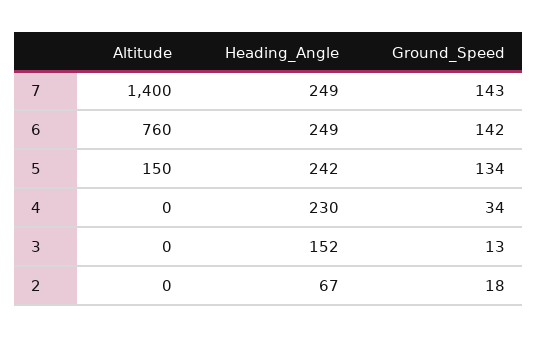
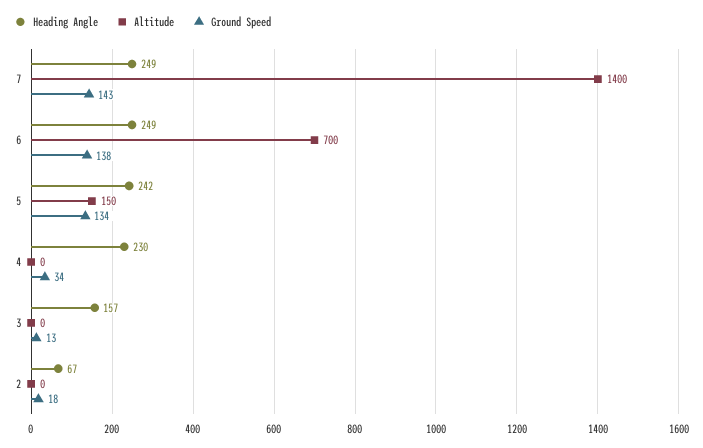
  {
    "Altitude": {
      "7": 1400,
-     "6": 760,
+     "6": 700,
      "5": 150,
      "4": 0,
      "3": 0,
      "2": 0
    },
    "Heading_Angle": {
      "7": 249,
      "6": 249,
      "5": 242,
      "4": 230,
-     "3": 152,
+     "3": 157,
      "2": 67
    },
    "Ground_Speed": {
      "7": 143,
-     "6": 142,
+     "6": 138,
      "5": 134,
      "4": 34,
      "3": 13,
      "2": 18
    }
  }

